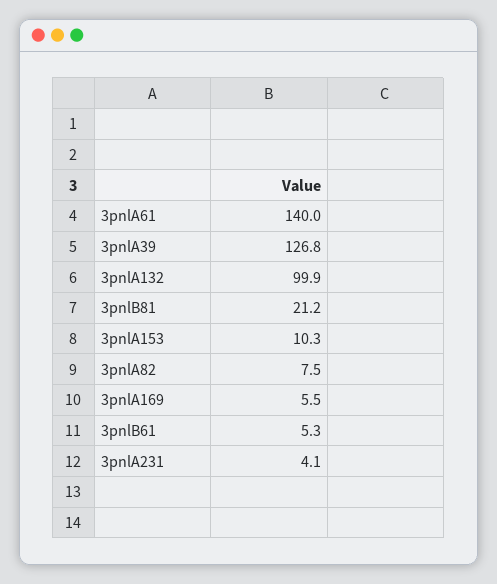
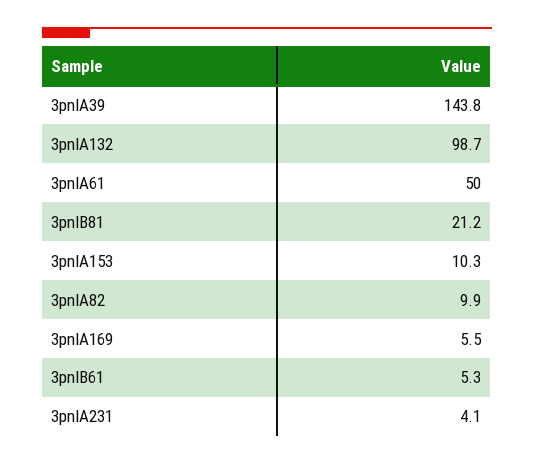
  {
-   "3pnlA61": 140,
+   "3pnlA61": 50,
-   "3pnlA39": 126.8,
+   "3pnlA39": 143.8,
-   "3pnlA132": 99.9,
+   "3pnlA132": 98.7,
    "3pnlB81": 21.2,
    "3pnlA153": 10.3,
-   "3pnlA82": 7.5,
+   "3pnlA82": 9.9,
    "3pnlA169": 5.5,
    "3pnlB61": 5.3,
    "3pnlA231": 4.1
  }

